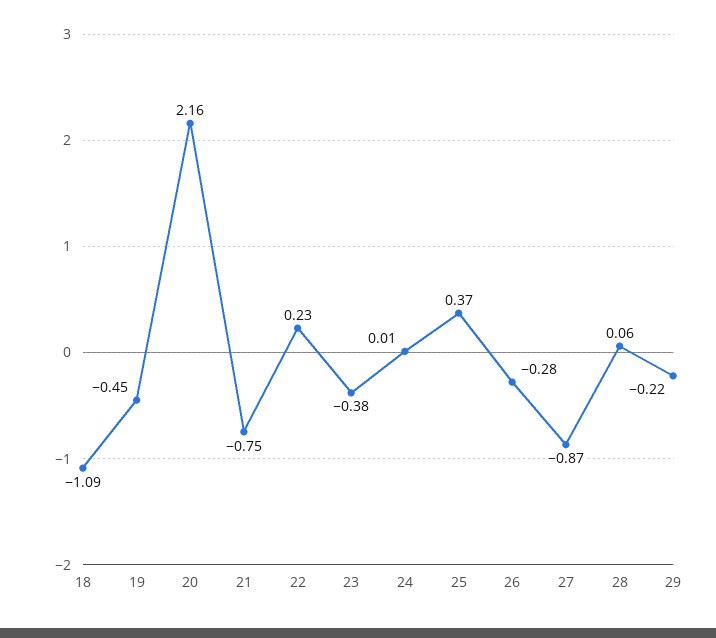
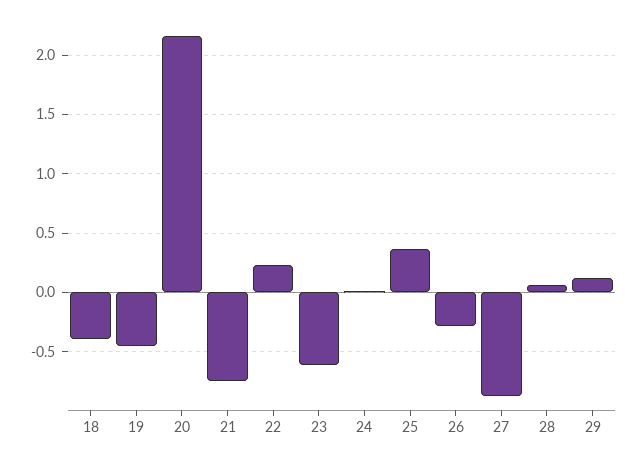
  {
-   "18": -1.09,
+   "18": -0.4,
    "19": -0.45,
    "20": 2.16,
    "21": -0.75,
    "22": 0.23,
-   "23": -0.38,
+   "23": -0.6,
    "24": 0.01,
    "25": 0.37,
    "26": -0.28,
    "27": -0.87,
    "28": 0.06,
-   "29": -0.22
+   "29": 0.1
  }

